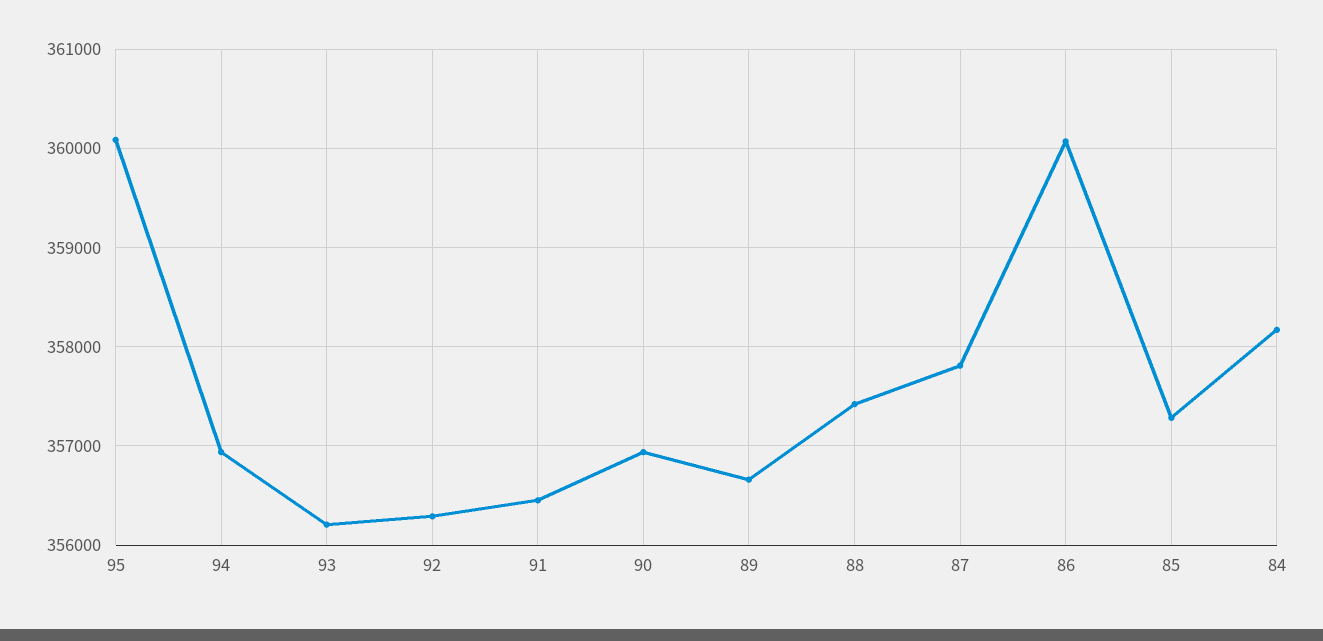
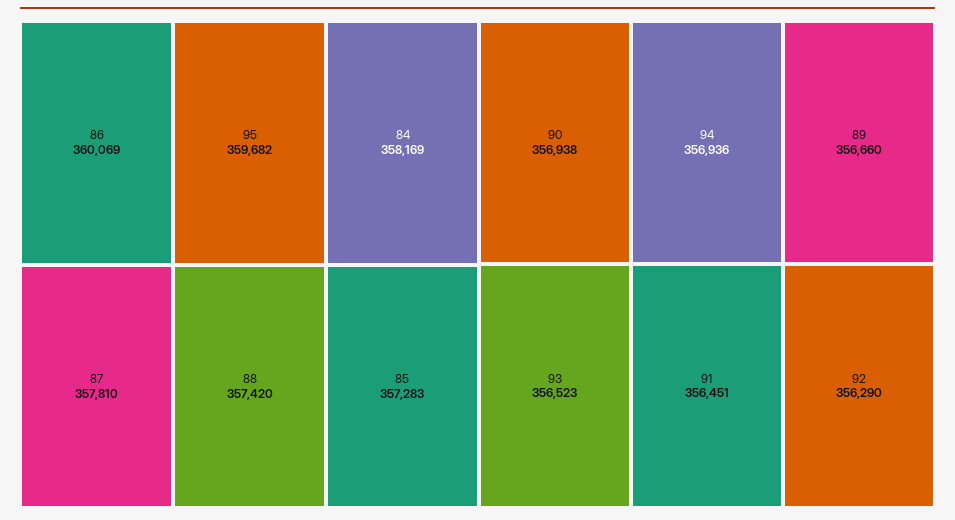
  {
-   "95": 360100,
+   "95": 359682,
    "94": 356936,
-   "93": 356200,
+   "93": 356523,
    "92": 356290,
    "91": 356451,
    "90": 356938,
    "89": 356660,
    "88": 357420,
    "87": 357810,
    "86": 360069,
    "85": 357283,
    "84": 358169
  }

